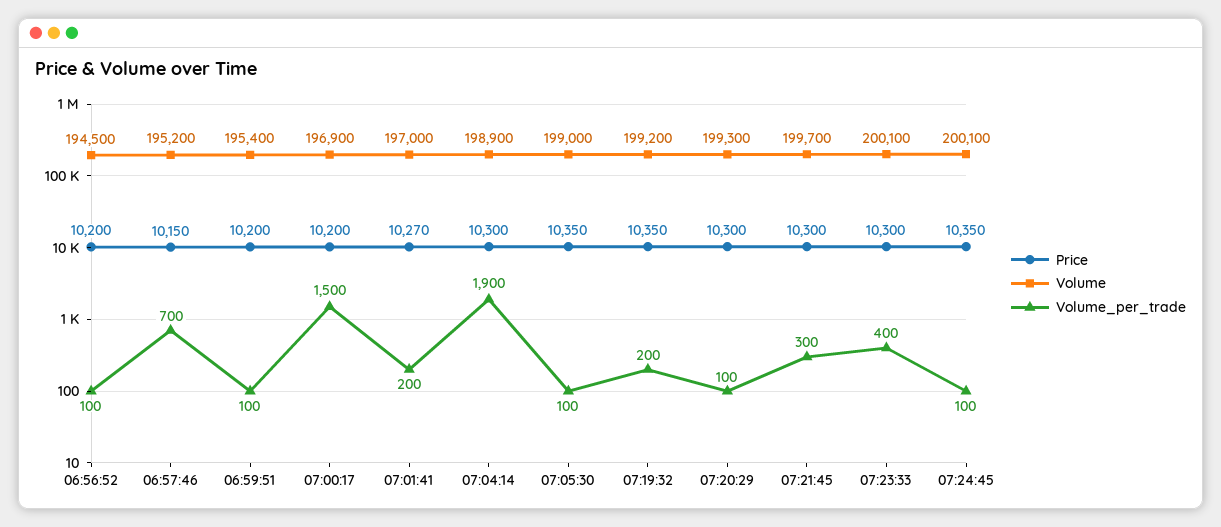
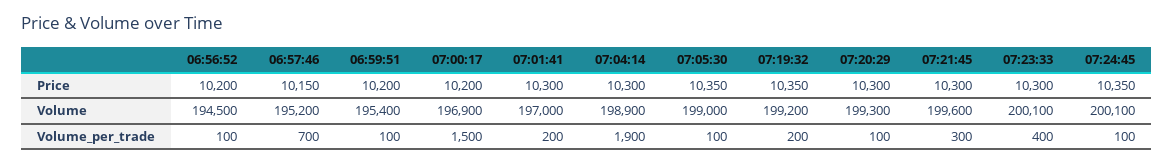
  {
    "Price": {
      "06:56:52": 10200,
      "06:57:46": 10150,
      "06:59:51": 10200,
      "07:00:17": 10200,
-     "07:01:41": 10270,
+     "07:01:41": 10300,
      "07:04:14": 10300,
      "07:05:30": 10350,
      "07:19:32": 10350,
      "07:20:29": 10300,
      "07:21:45": 10300,
      "07:23:33": 10300,
      "07:24:45": 10350
    },
    "Volume": {
      "06:56:52": 194500,
      "06:57:46": 195200,
      "06:59:51": 195400,
      "07:00:17": 196900,
      "07:01:41": 197000,
      "07:04:14": 198900,
      "07:05:30": 199000,
      "07:19:32": 199200,
      "07:20:29": 199300,
-     "07:21:45": 199700,
+     "07:21:45": 199600,
      "07:23:33": 200100,
      "07:24:45": 200100
    },
    "Volume_per_trade": {
      "06:56:52": 100,
      "06:57:46": 700,
      "06:59:51": 100,
      "07:00:17": 1500,
      "07:01:41": 200,
      "07:04:14": 1900,
      "07:05:30": 100,
      "07:19:32": 200,
      "07:20:29": 100,
      "07:21:45": 300,
      "07:23:33": 400,
      "07:24:45": 100
    }
  }

